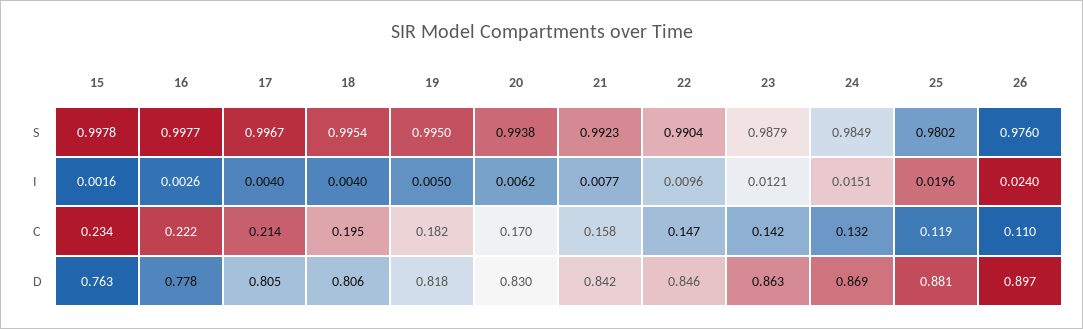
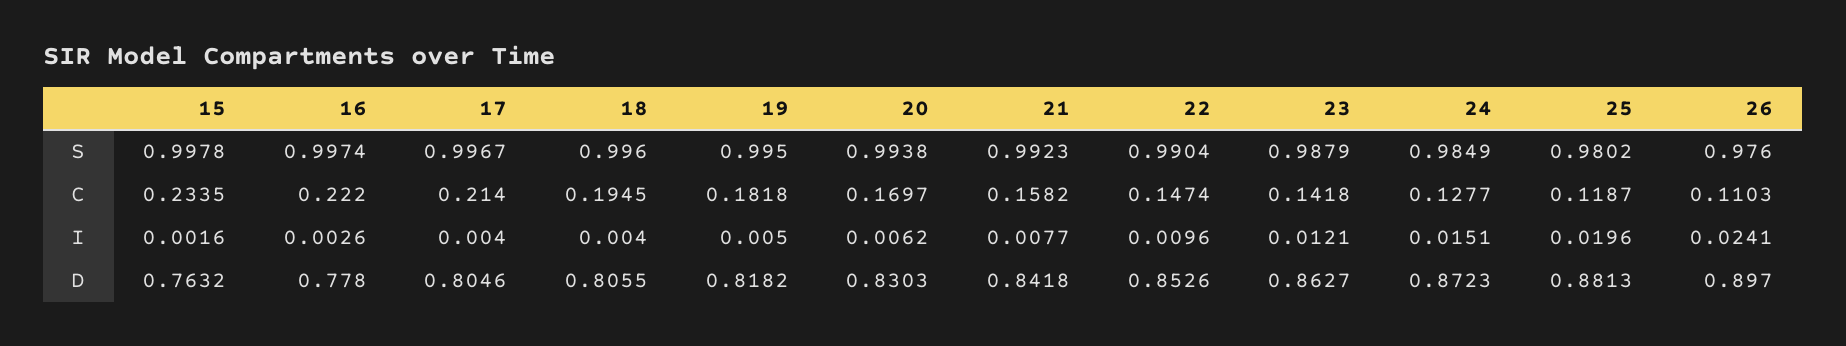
  {
    "15": {
      "S": 0.9978,
      "I": 0.0016,
      "C": 0.2335,
      "D": 0.7632
    },
    "16": {
-     "S": 0.9977,
+     "S": 0.9974,
      "I": 0.0026,
      "C": 0.222,
      "D": 0.778
    },
    "17": {
      "S": 0.9967,
      "I": 0.004,
      "C": 0.214,
      "D": 0.8046
    },
    "18": {
-     "S": 0.9954,
+     "S": 0.996,
      "I": 0.004,
      "C": 0.1945,
      "D": 0.8055
    },
    "19": {
      "S": 0.995,
      "I": 0.005,
      "C": 0.1818,
      "D": 0.8182
    },
    "20": {
      "S": 0.9938,
      "I": 0.0062,
      "C": 0.1697,
      "D": 0.8303
    },
    "21": {
      "S": 0.9923,
      "I": 0.0077,
      "C": 0.1582,
      "D": 0.8418
    },
    "22": {
      "S": 0.9904,
      "I": 0.0096,
      "C": 0.1474,
-     "D": 0.846
+     "D": 0.8526
    },
    "23": {
      "S": 0.9879,
      "I": 0.0121,
      "C": 0.1418,
      "D": 0.8627
    },
    "24": {
      "S": 0.9849,
      "I": 0.0151,
-     "C": 0.132,
+     "C": 0.1277,
-     "D": 0.869
+     "D": 0.8723
    },
    "25": {
      "S": 0.9802,
      "I": 0.0196,
      "C": 0.1187,
      "D": 0.8813
    },
    "26": {
      "S": 0.976,
-     "I": 0.024,
+     "I": 0.0241,
      "C": 0.1103,
      "D": 0.897
    }
  }

